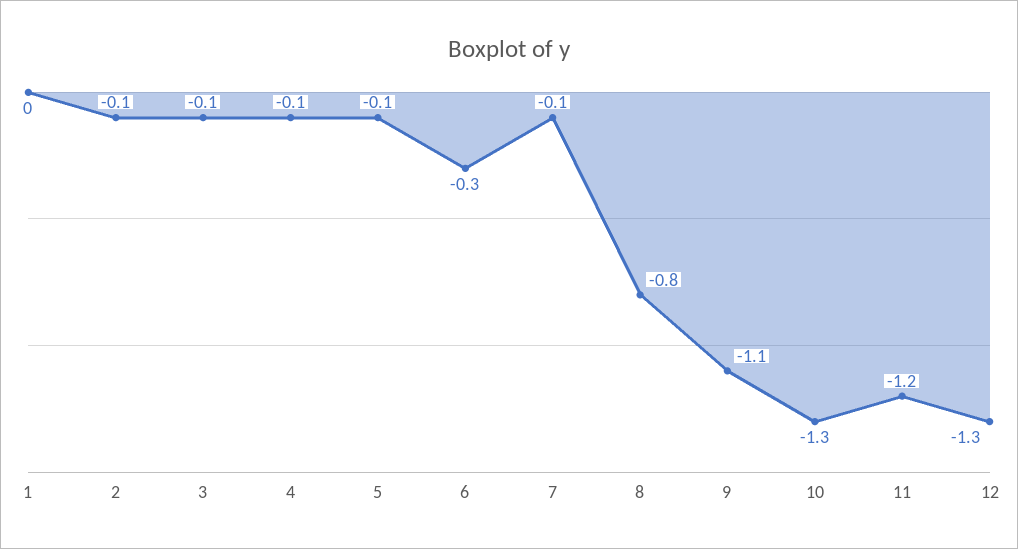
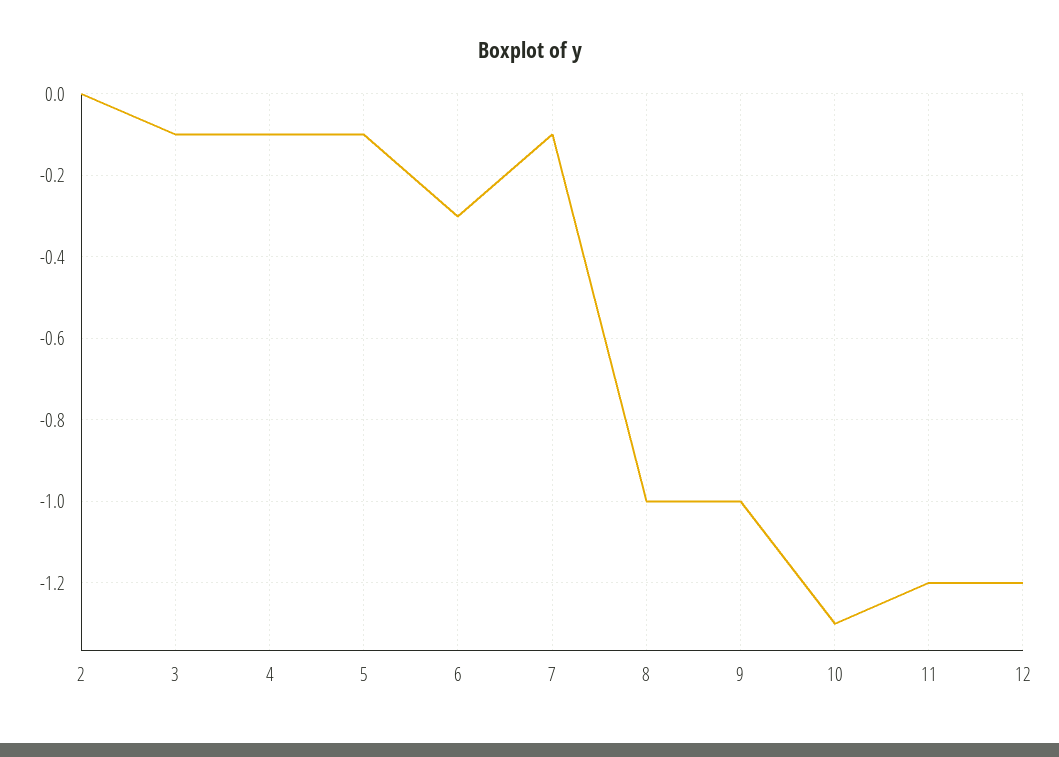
  {
-   "1": 0,
-   "2": -0.1,
+   "2": 0,
    "3": -0.1,
    "4": -0.1,
    "5": -0.1,
    "6": -0.3,
    "7": -0.1,
-   "8": -0.8,
+   "8": -1,
-   "9": -1.1,
+   "9": -1,
    "10": -1.3,
    "11": -1.2,
-   "12": -1.3
+   "12": -1.2
  }

